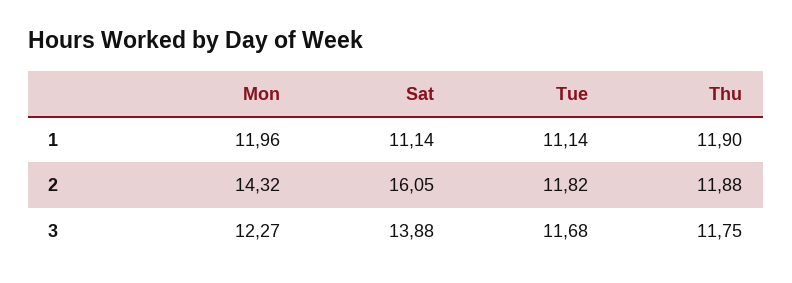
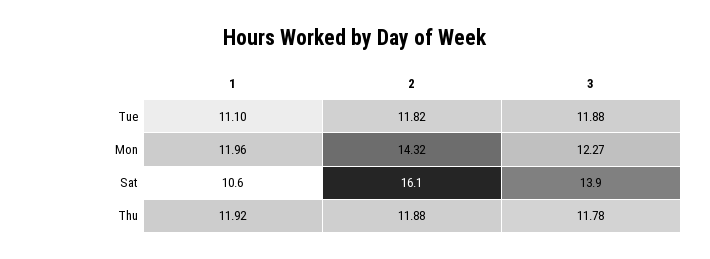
  {
    "Mon": {
      "1": 11.96,
      "2": 14.32,
      "3": 12.27
    },
    "Sat": {
-     "1": 11.14,
+     "1": 10.6,
      "2": 16.05,
      "3": 13.88
    },
    "Tue": {
-     "1": 11.14,
+     "1": 11.1,
      "2": 11.82,
-     "3": 11.68
+     "3": 11.88
    },
    "Thu": {
-     "1": 11.9,
+     "1": 11.92,
      "2": 11.88,
-     "3": 11.75
+     "3": 11.78
    }
  }

